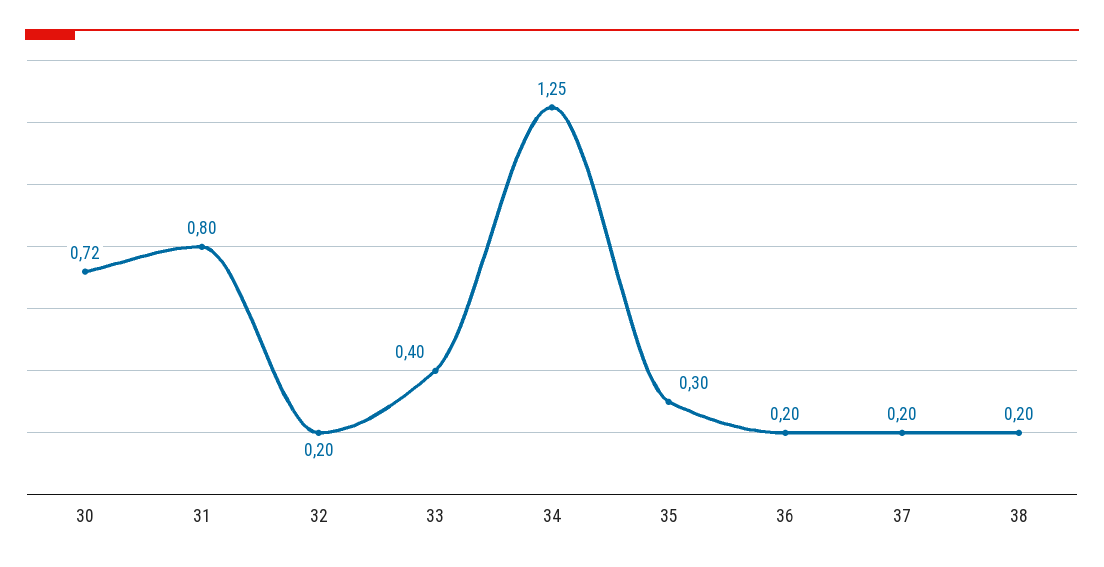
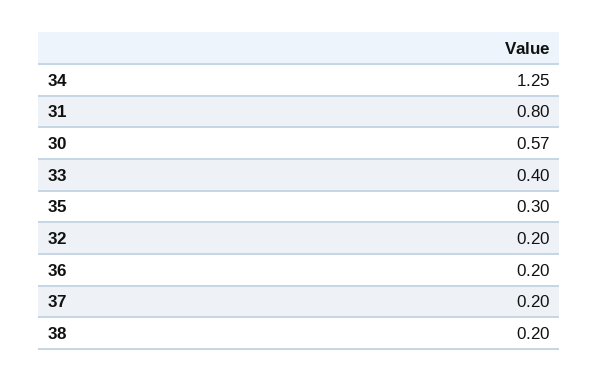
  {
-   "30": 0.72,
+   "30": 0.57,
    "31": 0.8,
    "32": 0.2,
    "33": 0.4,
    "34": 1.25,
    "35": 0.3,
    "36": 0.2,
    "37": 0.2,
    "38": 0.2
  }

